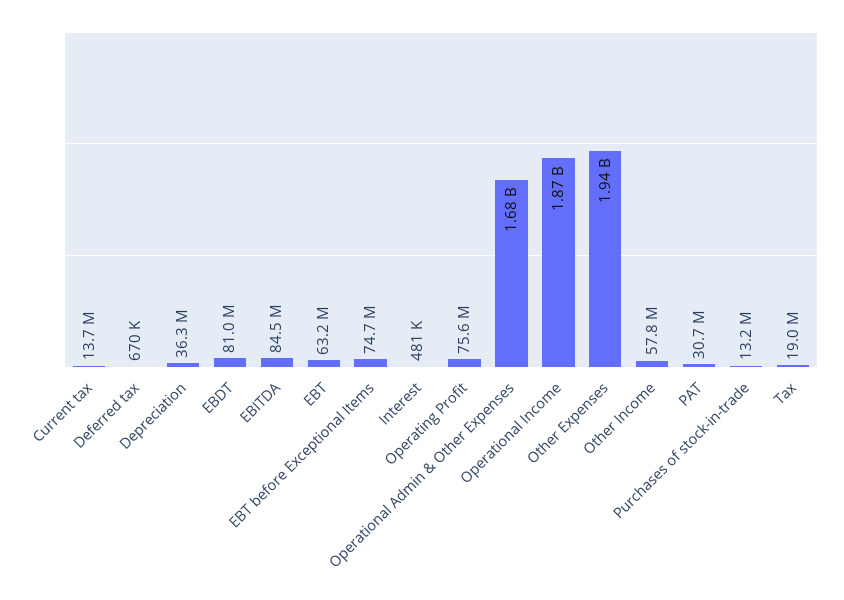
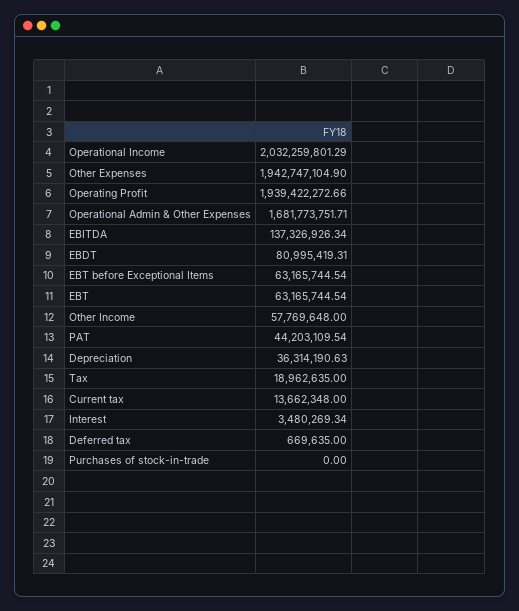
  {
    "Current tax": 13662348,
    "Deferred tax": 669635,
    "Depreciation": 36314190.63,
    "EBDT": 80995419.31,
-   "EBITDA": 84500000,
+   "EBITDA": 137326926.34,
    "EBT": 63165744.54,
-   "EBT before Exceptional Items": 74700000,
+   "EBT before Exceptional Items": 63165744.54,
-   "Interest": 481000,
+   "Interest": 3480269.34,
-   "Operating Profit": 75600000,
+   "Operating Profit": 1939422272.66,
    "Operational Admin & Other Expenses": 1681773751.71,
-   "Operational Income": 1870000000,
+   "Operational Income": 2032259801.29,
    "Other Expenses": 1942747104.9,
    "Other Income": 57769648,
-   "PAT": 30700000,
+   "PAT": 44203109.54,
-   "Purchases of stock-in-trade": 13200000,
+   "Purchases of stock-in-trade": 0,
    "Tax": 18962635
  }

